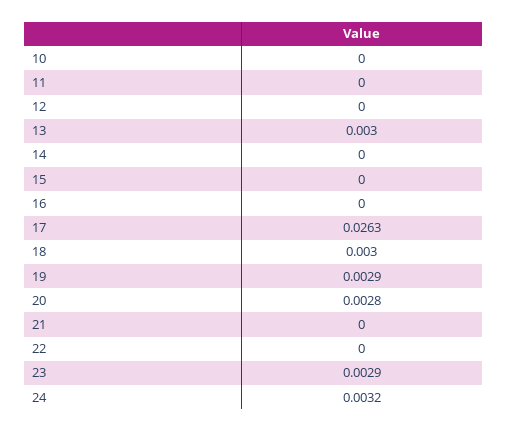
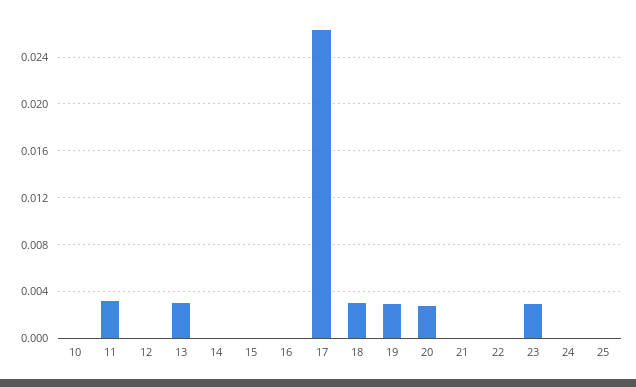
  {
    "10": 0,
-   "11": 0,
+   "11": 0.003,
    "12": 0,
    "13": 0.003,
    "14": 0,
    "15": 0,
    "16": 0,
    "17": 0.0263,
    "18": 0.003,
    "19": 0.0029,
    "20": 0.0028,
    "21": 0,
    "22": 0,
    "23": 0.0029,
-   "24": 0.0032
+   "24": 0,
+   "25": 0
  }

